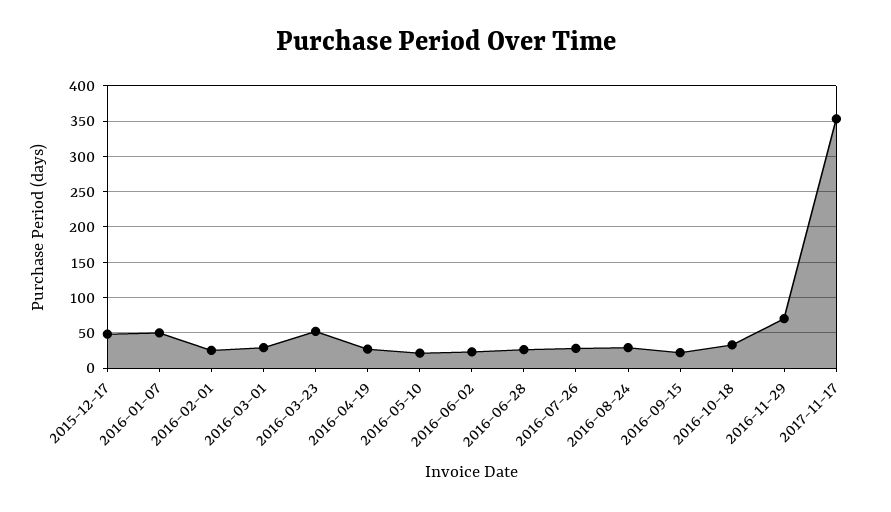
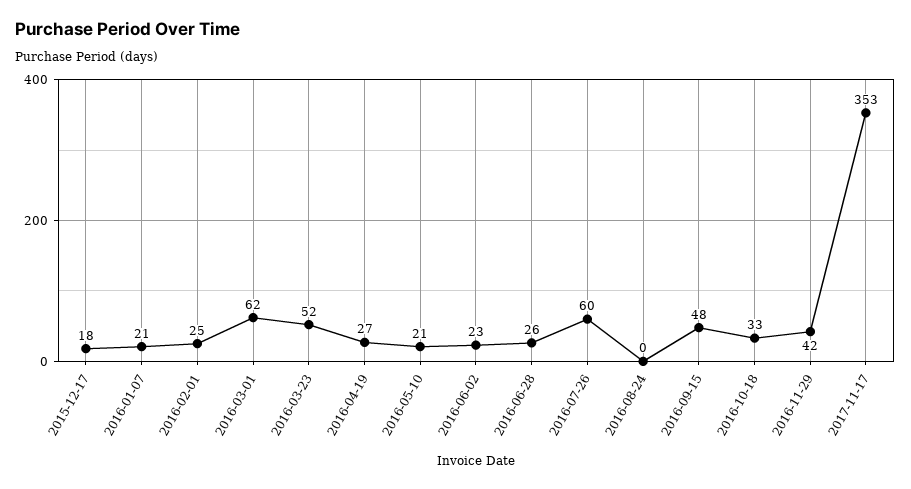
  {
-   "2015-12-17": 50,
+   "2015-12-17": 18,
-   "2016-01-07": 50,
+   "2016-01-07": 21,
    "2016-02-01": 25,
-   "2016-03-01": 30,
+   "2016-03-01": 62,
    "2016-03-23": 52,
    "2016-04-19": 27,
    "2016-05-10": 21,
    "2016-06-02": 23,
    "2016-06-28": 26,
-   "2016-07-26": 30,
+   "2016-07-26": 60,
-   "2016-08-24": 30,
+   "2016-08-24": 0,
-   "2016-09-15": 20,
+   "2016-09-15": 48,
    "2016-10-18": 33,
-   "2016-11-29": 70,
+   "2016-11-29": 42,
    "2017-11-17": 353
  }

